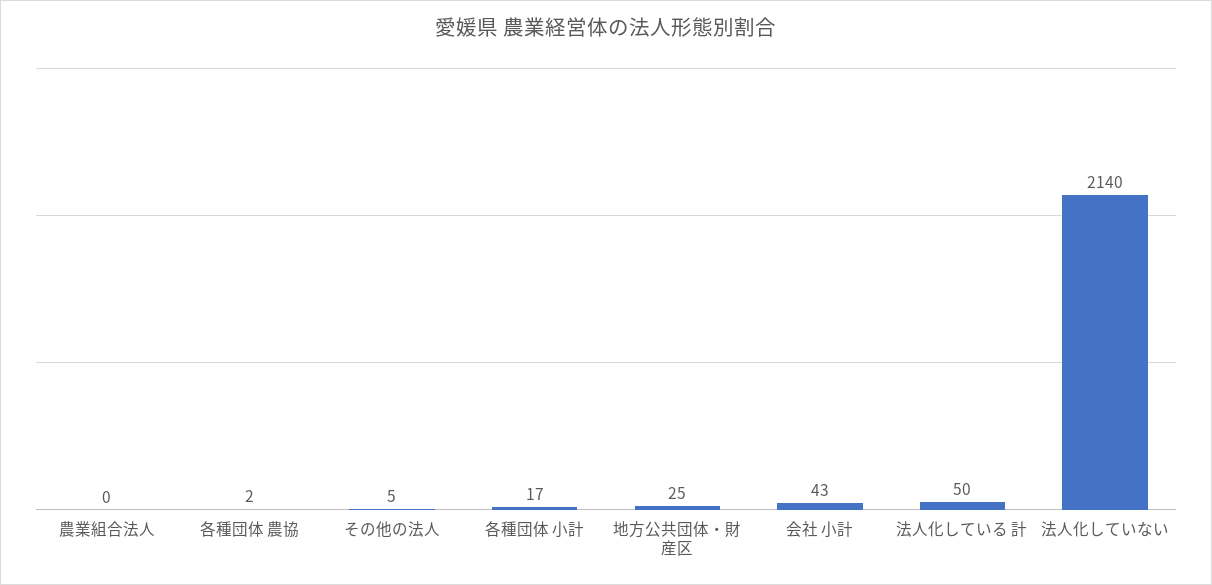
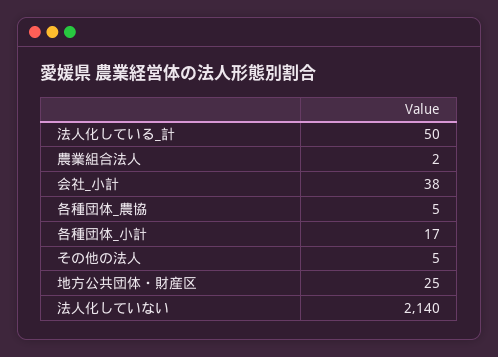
  {
-   "農業組合法人": 0,
+   "農業組合法人": 2,
-   "各種団体 農協": 2,
+   "各種団体 農協": 5,
    "その他の法人": 5,
    "各種団体 小計": 17,
    "地方公共団体・財産区": 25,
-   "会社 小計": 43,
+   "会社 小計": 38,
    "法人化している 計": 50,
    "法人化していない": 2140
  }

